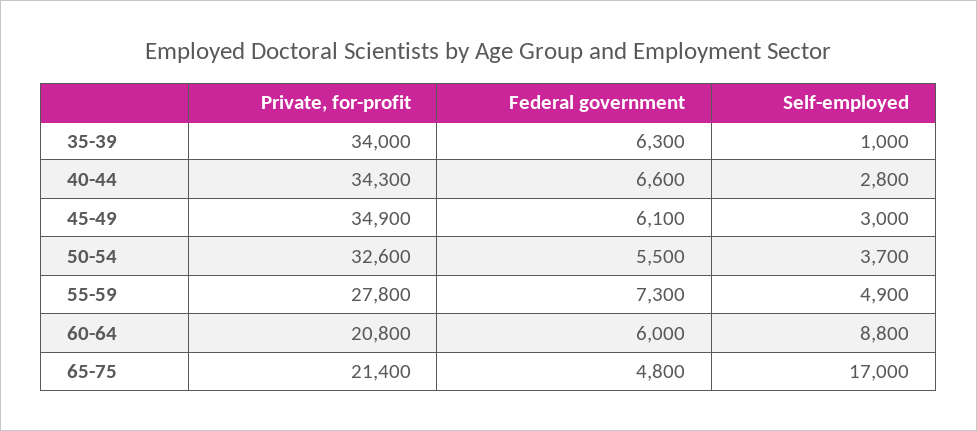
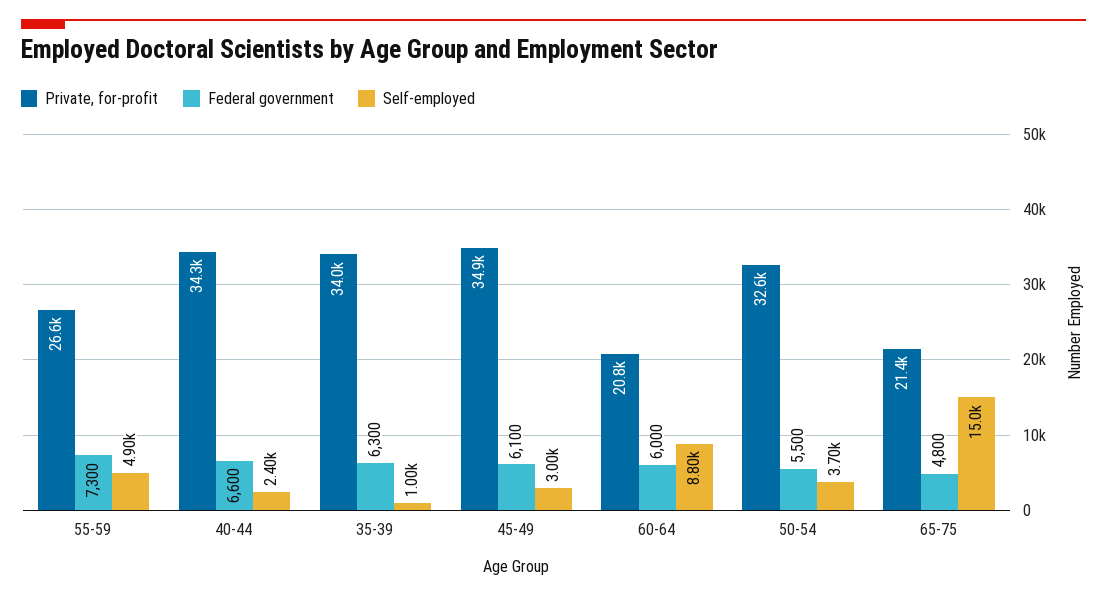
  {
    "Private, for-profit": {
      "35-39": 34000,
      "40-44": 34300,
      "45-49": 34900,
      "50-54": 32600,
-     "55-59": 27800,
+     "55-59": 26600,
      "60-64": 20800,
      "65-75": 21400
    },
    "Federal government": {
      "35-39": 6300,
      "40-44": 6600,
      "45-49": 6100,
      "50-54": 5500,
      "55-59": 7300,
      "60-64": 6000,
      "65-75": 4800
    },
    "Self-employed": {
      "35-39": 1000,
-     "40-44": 2800,
+     "40-44": 2400,
      "45-49": 3000,
      "50-54": 3700,
      "55-59": 4900,
      "60-64": 8800,
-     "65-75": 17000
+     "65-75": 15000
    }
  }

